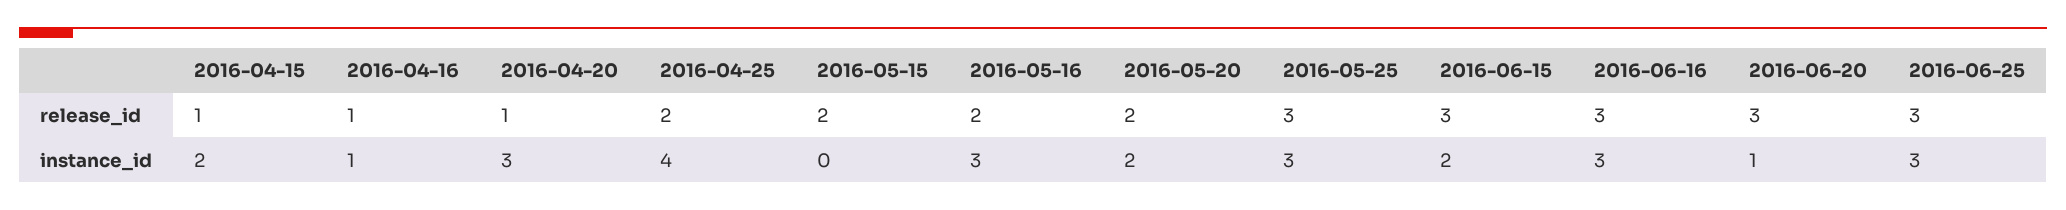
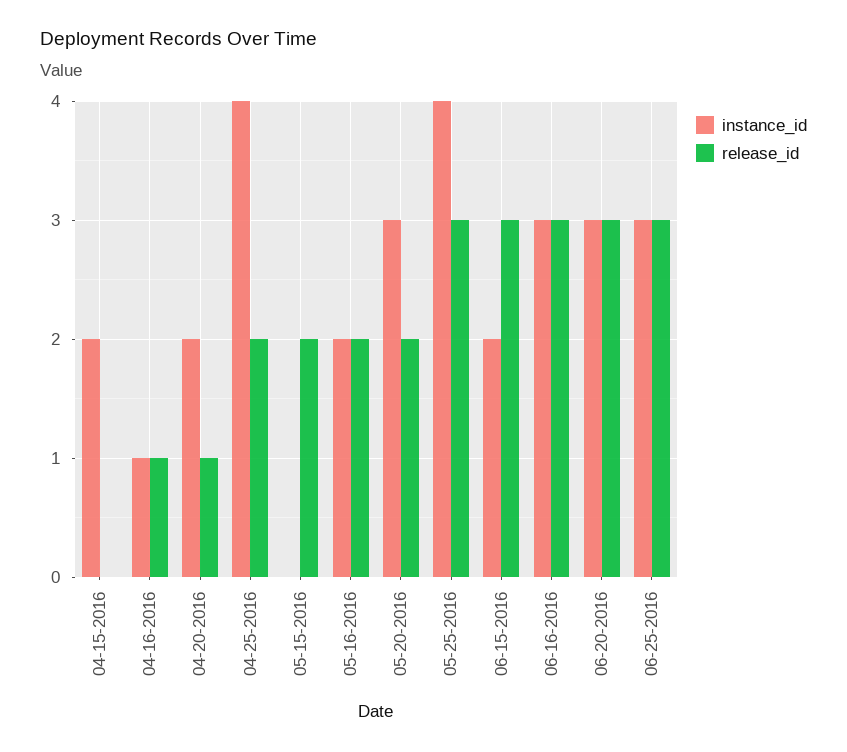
  {
    "release_id": {
-     "2016-04-15": 1,
+     "2016-04-15": 0,
      "2016-04-16": 1,
      "2016-04-20": 1,
      "2016-04-25": 2,
      "2016-05-15": 2,
      "2016-05-16": 2,
      "2016-05-20": 2,
      "2016-05-25": 3,
      "2016-06-15": 3,
      "2016-06-16": 3,
      "2016-06-20": 3,
      "2016-06-25": 3
    },
    "instance_id": {
      "2016-04-15": 2,
      "2016-04-16": 1,
-     "2016-04-20": 3,
+     "2016-04-20": 2,
      "2016-04-25": 4,
      "2016-05-15": 0,
-     "2016-05-16": 3,
+     "2016-05-16": 2,
-     "2016-05-20": 2,
+     "2016-05-20": 3,
-     "2016-05-25": 3,
+     "2016-05-25": 4,
      "2016-06-15": 2,
      "2016-06-16": 3,
-     "2016-06-20": 1,
+     "2016-06-20": 3,
      "2016-06-25": 3
    }
  }

